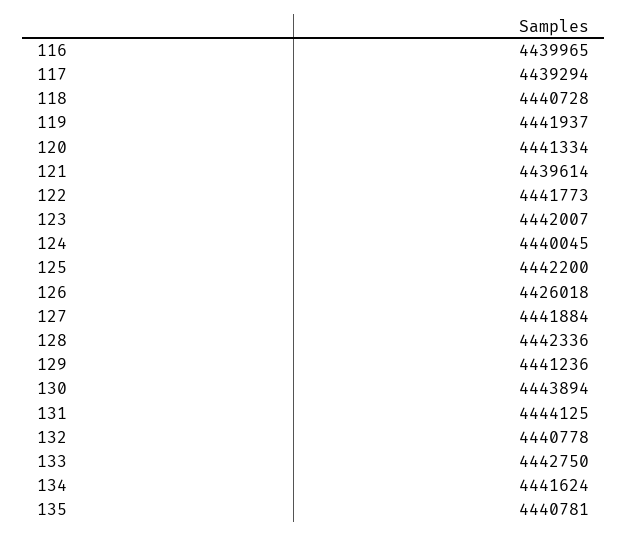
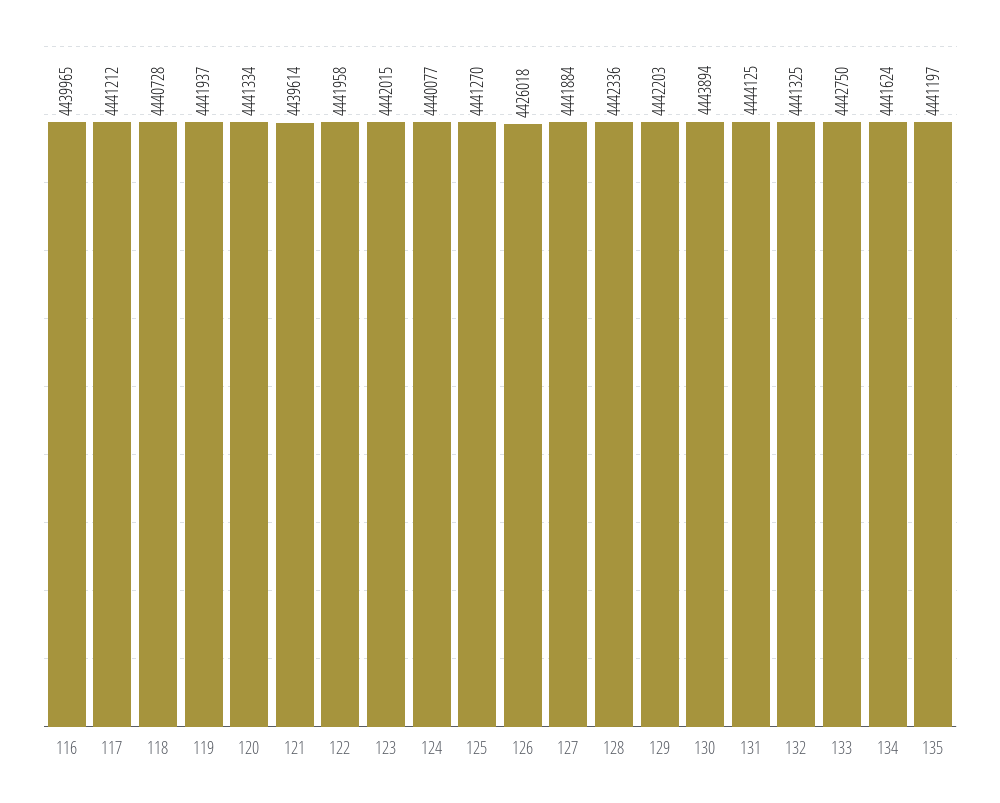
  {
    "116": 4439965,
-   "117": 4439294,
+   "117": 4441212,
    "118": 4440728,
    "119": 4441937,
    "120": 4441334,
    "121": 4439614,
-   "122": 4441773,
+   "122": 4441958,
-   "123": 4442007,
+   "123": 4442015,
-   "124": 4440045,
+   "124": 4440077,
-   "125": 4442200,
+   "125": 4441270,
    "126": 4426018,
    "127": 4441884,
    "128": 4442336,
-   "129": 4441236,
+   "129": 4442203,
    "130": 4443894,
    "131": 4444125,
-   "132": 4440778,
+   "132": 4441325,
    "133": 4442750,
    "134": 4441624,
-   "135": 4440781
+   "135": 4441197
  }

